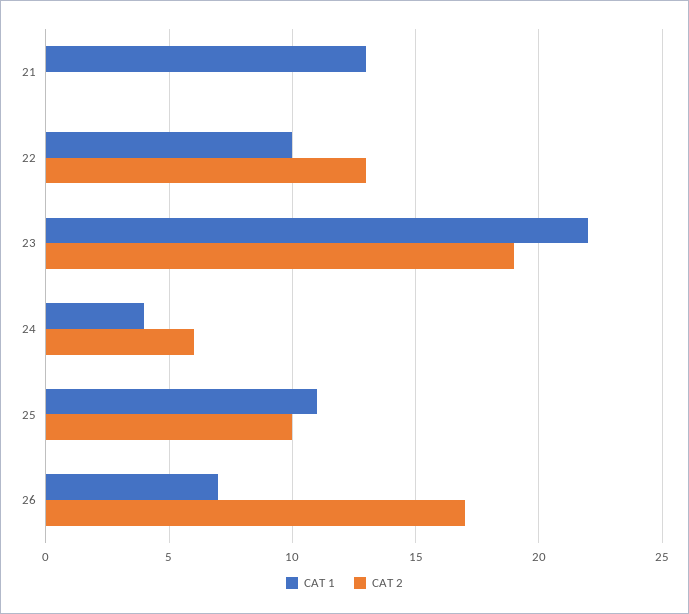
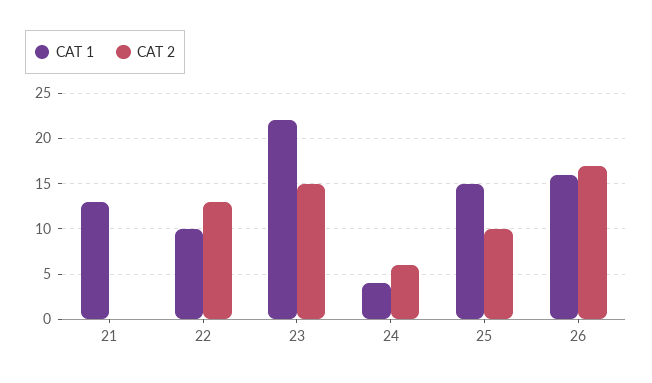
  {
    "CAT 1": {
      "21": 13,
      "22": 10,
      "23": 22,
      "24": 4,
-     "25": 11,
+     "25": 15,
-     "26": 7
+     "26": 16
    },
    "CAT 2": {
      "21": 0,
      "22": 13,
-     "23": 19,
+     "23": 15,
      "24": 6,
      "25": 10,
      "26": 17
    }
  }

